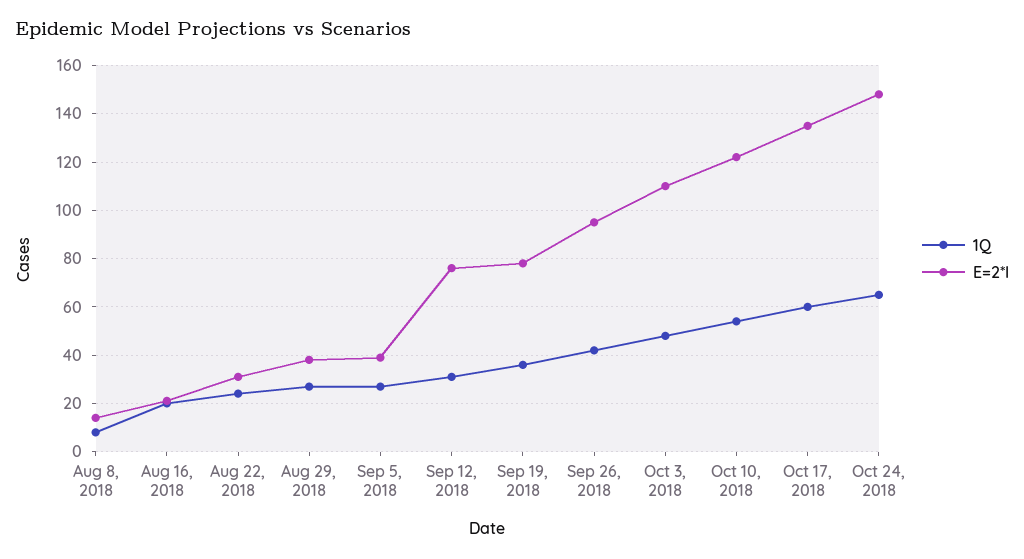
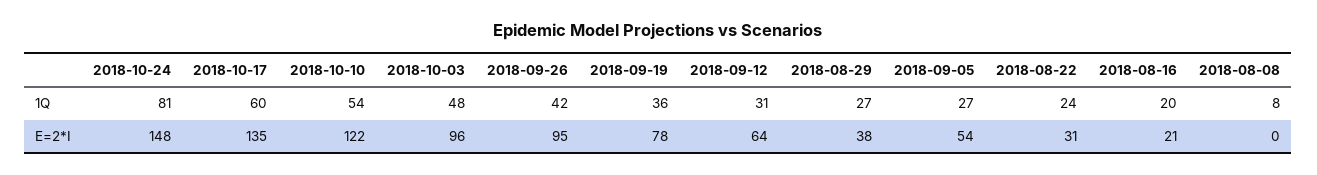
  {
    "1Q": {
      "Aug 8, 2018": 8,
      "Aug 16, 2018": 20,
      "Aug 22, 2018": 24,
      "Aug 29, 2018": 27,
      "Sep 5, 2018": 27,
      "Sep 12, 2018": 31,
      "Sep 19, 2018": 36,
      "Sep 26, 2018": 42,
      "Oct 3, 2018": 48,
      "Oct 10, 2018": 54,
      "Oct 17, 2018": 60,
-     "Oct 24, 2018": 65
+     "Oct 24, 2018": 81
    },
    "E=2*I": {
-     "Aug 8, 2018": 15,
+     "Aug 8, 2018": 0,
      "Aug 16, 2018": 21,
      "Aug 22, 2018": 31,
      "Aug 29, 2018": 38,
-     "Sep 5, 2018": 40,
+     "Sep 5, 2018": 54,
-     "Sep 12, 2018": 75,
+     "Sep 12, 2018": 64,
      "Sep 19, 2018": 78,
      "Sep 26, 2018": 95,
-     "Oct 3, 2018": 110,
+     "Oct 3, 2018": 96,
      "Oct 10, 2018": 122,
      "Oct 17, 2018": 135,
      "Oct 24, 2018": 148
    }
  }

